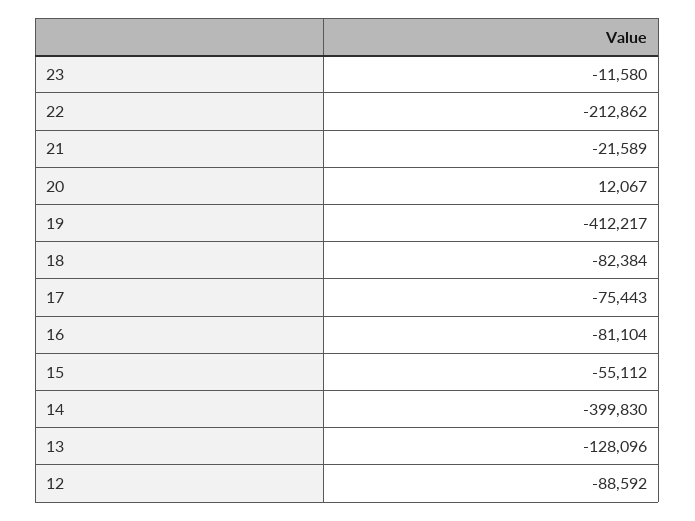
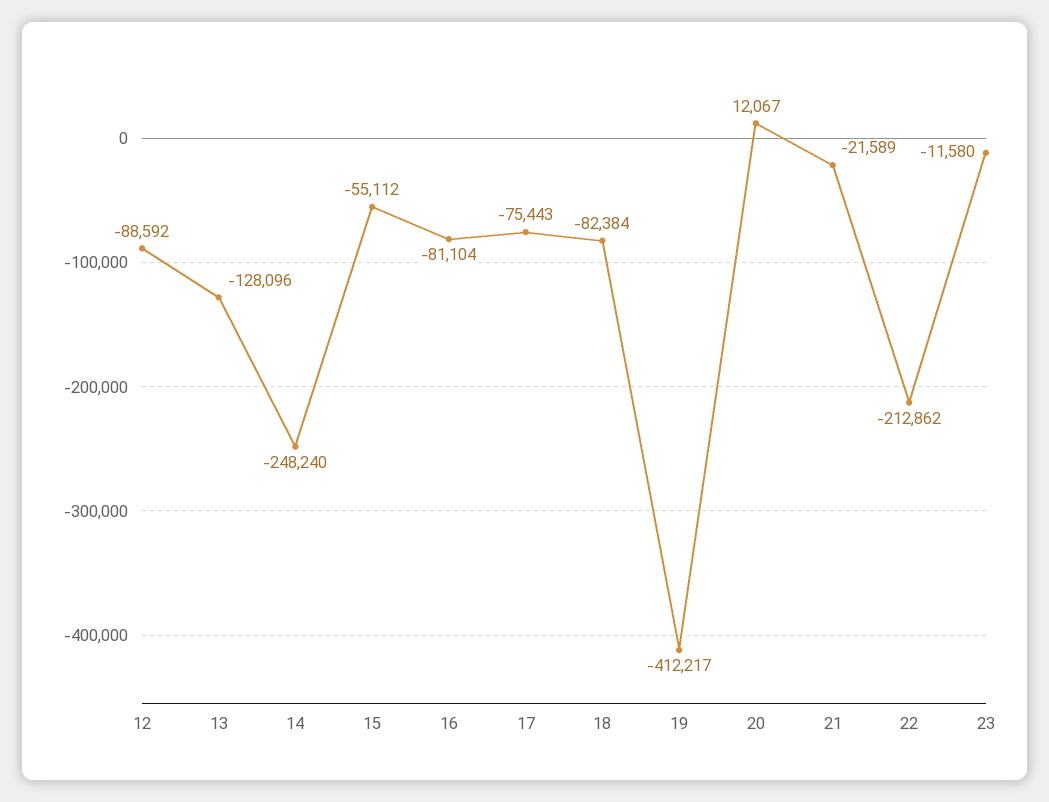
  {
    "23": -11580,
    "22": -212862,
    "21": -21589,
    "20": 12067,
    "19": -412217,
    "18": -82384,
    "17": -75443,
    "16": -81104,
    "15": -55112,
-   "14": -399830,
+   "14": -248240,
    "13": -128096,
    "12": -88592
  }

